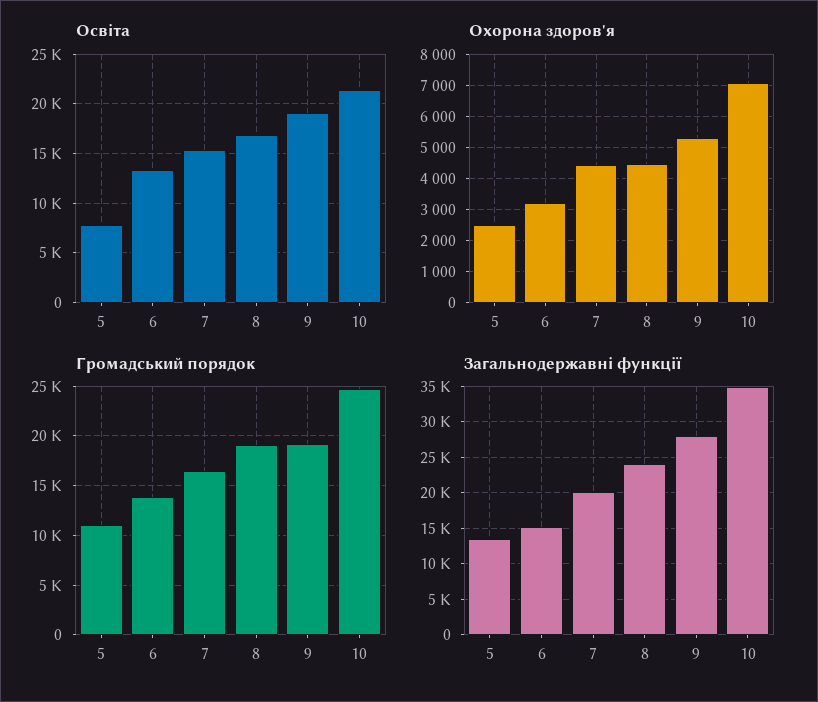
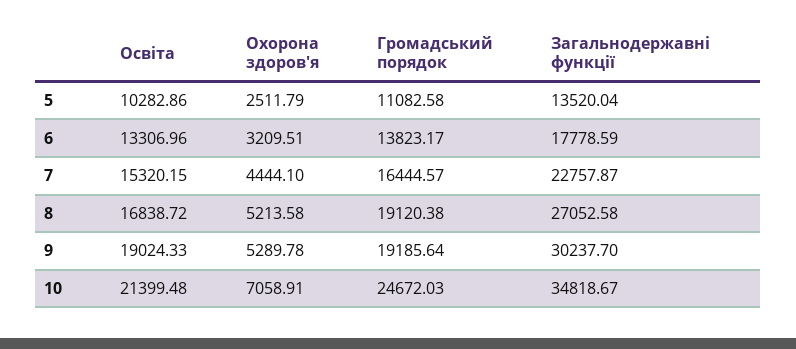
  {
    "Освіта": {
-     "5": 8000,
+     "5": 10282.86,
      "6": 13306.96,
      "7": 15320.15,
      "8": 16838.72,
      "9": 19024.33,
      "10": 21399.48
    },
    "Охорона здоров'я": {
      "5": 2511.79,
      "6": 3209.51,
      "7": 4444.1,
-     "8": 4400,
+     "8": 5213.58,
      "9": 5289.78,
      "10": 7058.91
    },
    "Громадський порядок": {
      "5": 11082.58,
      "6": 13823.17,
      "7": 16444.57,
      "8": 19120.38,
      "9": 19185.64,
      "10": 24672.03
    },
    "Загальнодержавні функції": {
      "5": 13520.04,
-     "6": 15000,
+     "6": 17778.59,
-     "7": 20000,
+     "7": 22757.87,
-     "8": 24000,
+     "8": 27052.58,
-     "9": 28000,
+     "9": 30237.7,
      "10": 34818.67
    }
  }

